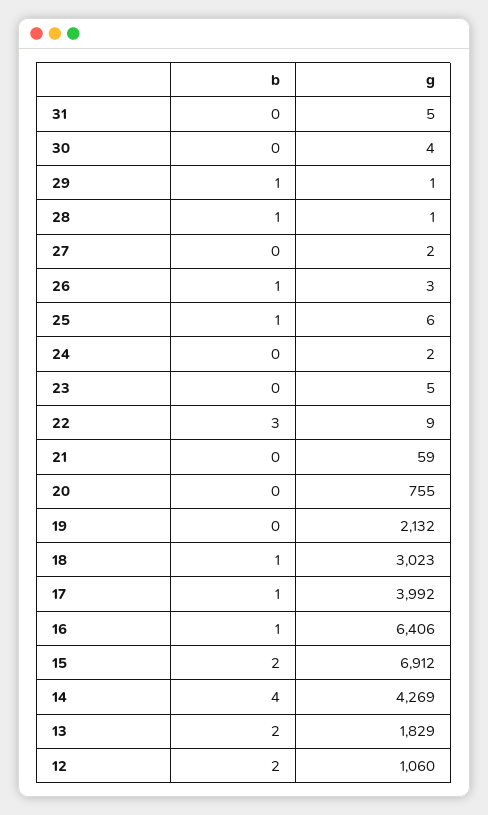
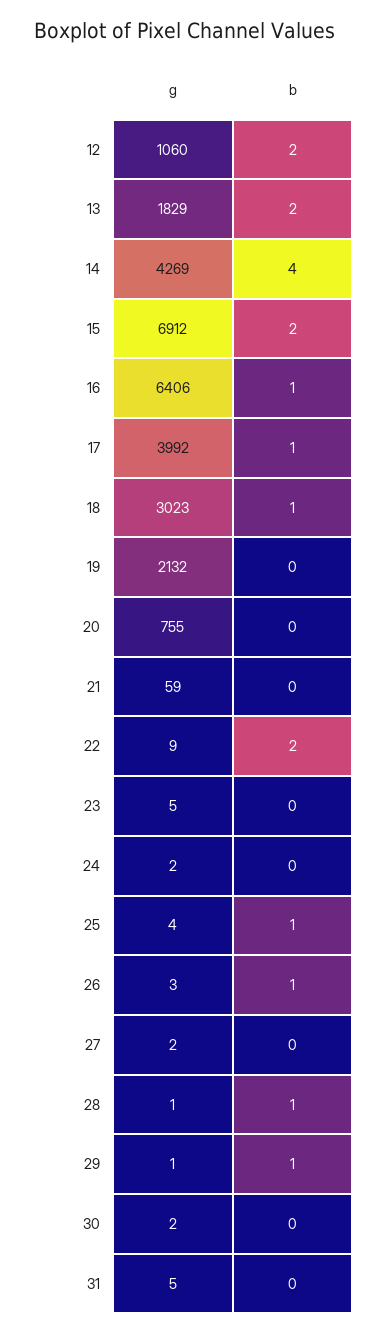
  {
    "b": {
      "31": 0,
      "30": 0,
      "29": 1,
      "28": 1,
      "27": 0,
      "26": 1,
      "25": 1,
      "24": 0,
      "23": 0,
-     "22": 3,
+     "22": 2,
      "21": 0,
      "20": 0,
      "19": 0,
      "18": 1,
      "17": 1,
      "16": 1,
      "15": 2,
      "14": 4,
      "13": 2,
      "12": 2
    },
    "g": {
      "31": 5,
-     "30": 4,
+     "30": 2,
      "29": 1,
      "28": 1,
      "27": 2,
      "26": 3,
-     "25": 6,
+     "25": 4,
      "24": 2,
      "23": 5,
      "22": 9,
      "21": 59,
      "20": 755,
      "19": 2132,
      "18": 3023,
      "17": 3992,
      "16": 6406,
      "15": 6912,
      "14": 4269,
      "13": 1829,
      "12": 1060
    }
  }

